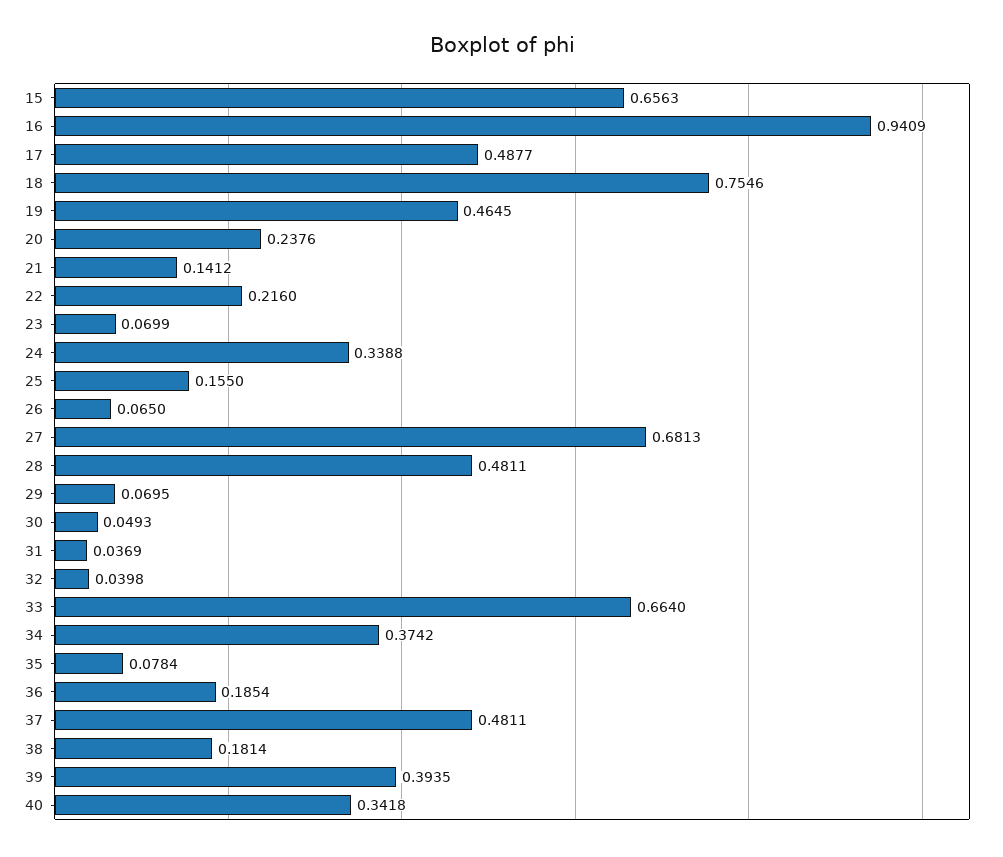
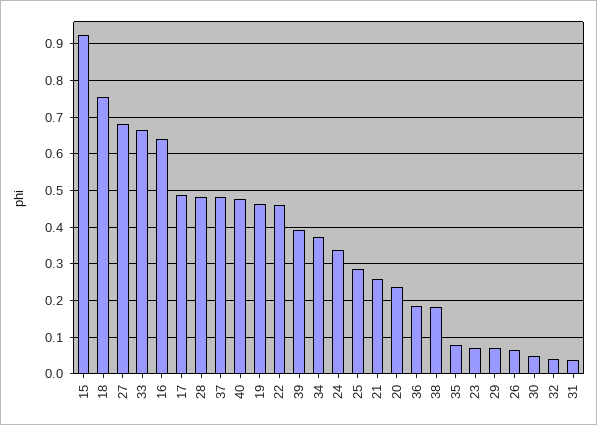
  {
-   "15": 0.6563,
+   "15": 0.92,
-   "16": 0.9409,
+   "16": 0.64,
    "17": 0.4877,
    "18": 0.7546,
    "19": 0.4645,
    "20": 0.2376,
-   "21": 0.1412,
+   "21": 0.26,
-   "22": 0.216,
+   "22": 0.46,
    "23": 0.0699,
    "24": 0.3388,
-   "25": 0.155,
+   "25": 0.28,
    "26": 0.065,
    "27": 0.6813,
    "28": 0.4811,
    "29": 0.0695,
    "30": 0.0493,
    "31": 0.0369,
    "32": 0.0398,
    "33": 0.664,
    "34": 0.3742,
    "35": 0.0784,
    "36": 0.1854,
    "37": 0.4811,
    "38": 0.1814,
    "39": 0.3935,
-   "40": 0.3418
+   "40": 0.48
  }

